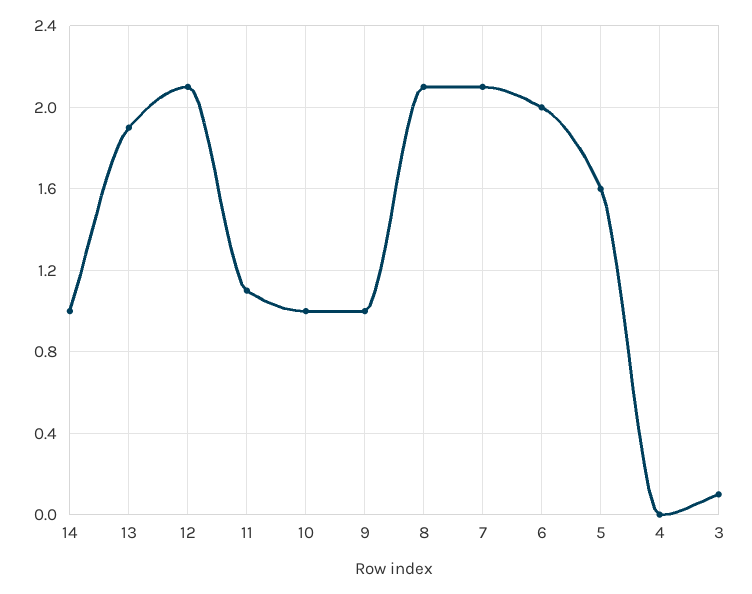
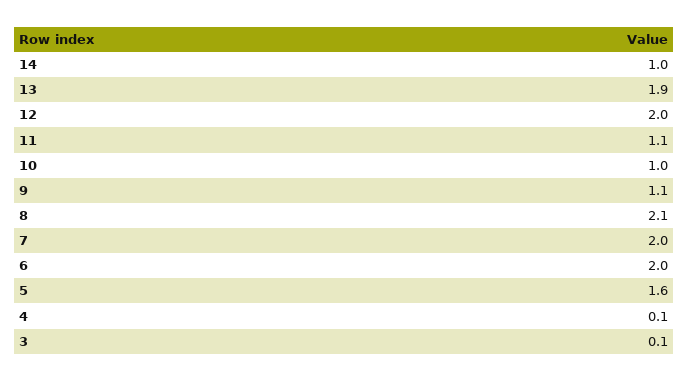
  {
    "14": 1,
    "13": 1.9,
-   "12": 2.1,
+   "12": 2,
    "11": 1.1,
    "10": 1,
-   "9": 1,
+   "9": 1.1,
    "8": 2.1,
-   "7": 2.1,
+   "7": 2,
    "6": 2,
    "5": 1.6,
-   "4": 0,
+   "4": 0.1,
    "3": 0.1
  }

